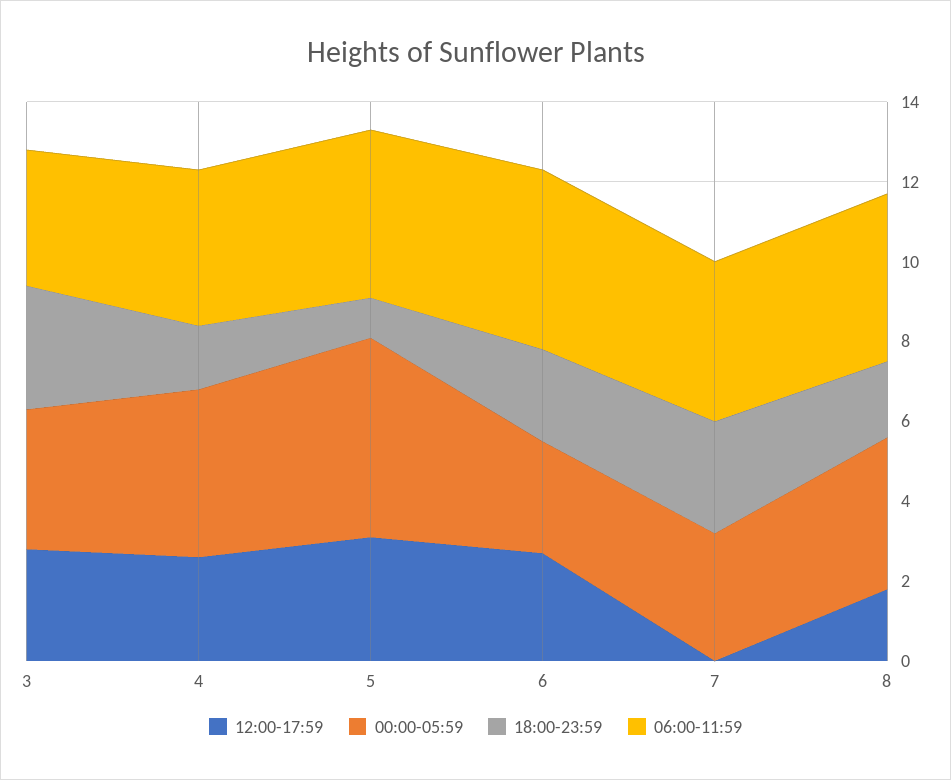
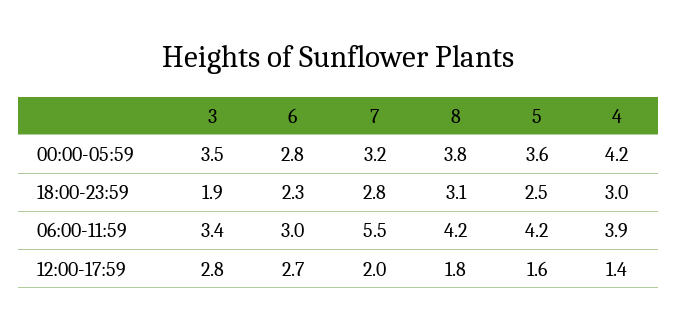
  {
    "12:00-17:59": {
      "3": 2.8,
-     "4": 2.5,
+     "4": 1.4,
-     "5": 3,
+     "5": 1.6,
      "6": 2.7,
-     "7": 0,
+     "7": 2,
      "8": 1.8
    },
    "00:00-05:59": {
      "3": 3.5,
      "4": 4.2,
-     "5": 5,
+     "5": 3.6,
      "6": 2.8,
      "7": 3.2,
      "8": 3.8
    },
    "18:00-23:59": {
-     "3": 3,
+     "3": 1.9,
-     "4": 1.5,
+     "4": 3,
-     "5": 1,
+     "5": 2.5,
      "6": 2.3,
      "7": 2.8,
-     "8": 2
+     "8": 3.1
    },
    "06:00-11:59": {
      "3": 3.4,
      "4": 3.9,
      "5": 4.2,
-     "6": 4.5,
+     "6": 3,
-     "7": 4,
+     "7": 5.5,
      "8": 4.2
    }
  }

